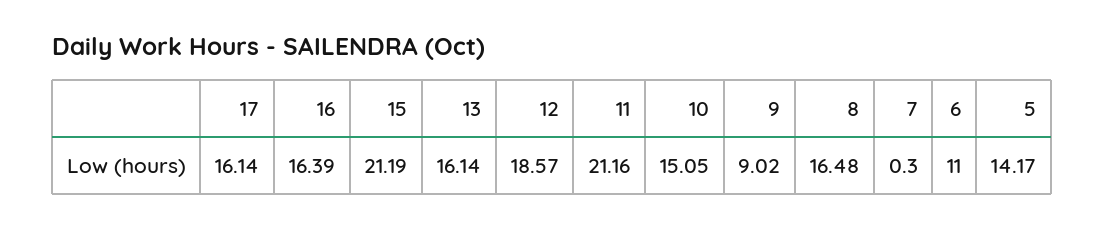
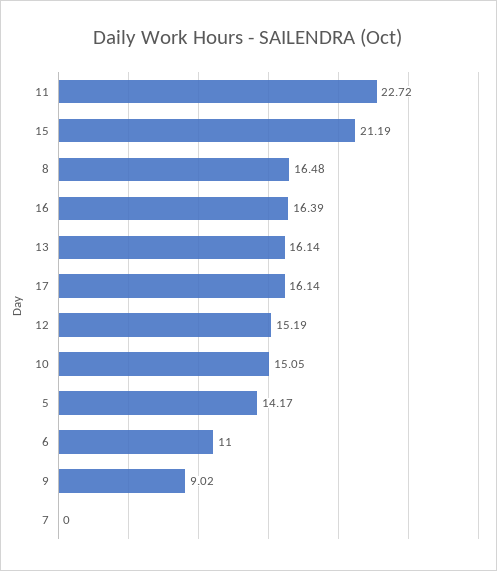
  {
    "17": 16.14,
    "16": 16.39,
    "15": 21.19,
    "13": 16.14,
-   "12": 18.57,
+   "12": 15.19,
-   "11": 21.16,
+   "11": 22.72,
    "10": 15.05,
    "9": 9.02,
    "8": 16.48,
-   "7": 0.3,
+   "7": 0,
    "6": 11,
    "5": 14.17
  }

